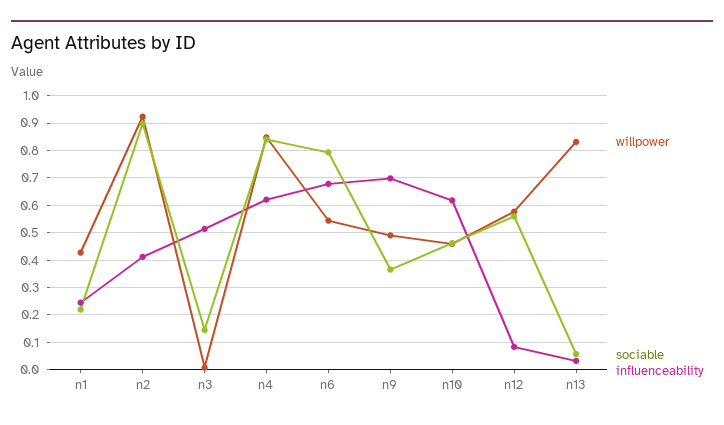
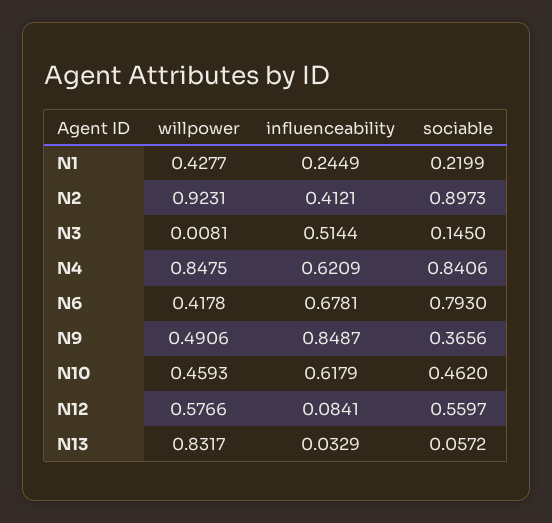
  {
    "willpower": {
      "n1": 0.4277,
      "n2": 0.9231,
      "n3": 0.0081,
      "n4": 0.8475,
-     "n6": 0.55,
+     "n6": 0.4178,
      "n9": 0.4906,
      "n10": 0.4593,
      "n12": 0.5766,
      "n13": 0.8317
    },
    "sociable": {
      "n1": 0.2199,
      "n2": 0.8973,
      "n3": 0.145,
      "n4": 0.8406,
      "n6": 0.793,
      "n9": 0.3656,
      "n10": 0.462,
      "n12": 0.5597,
      "n13": 0.0572
    },
    "influenceability": {
      "n1": 0.2449,
      "n2": 0.4121,
      "n3": 0.5144,
      "n4": 0.6209,
      "n6": 0.6781,
-     "n9": 0.7,
+     "n9": 0.8487,
      "n10": 0.6179,
      "n12": 0.0841,
      "n13": 0.0329
    }
  }

